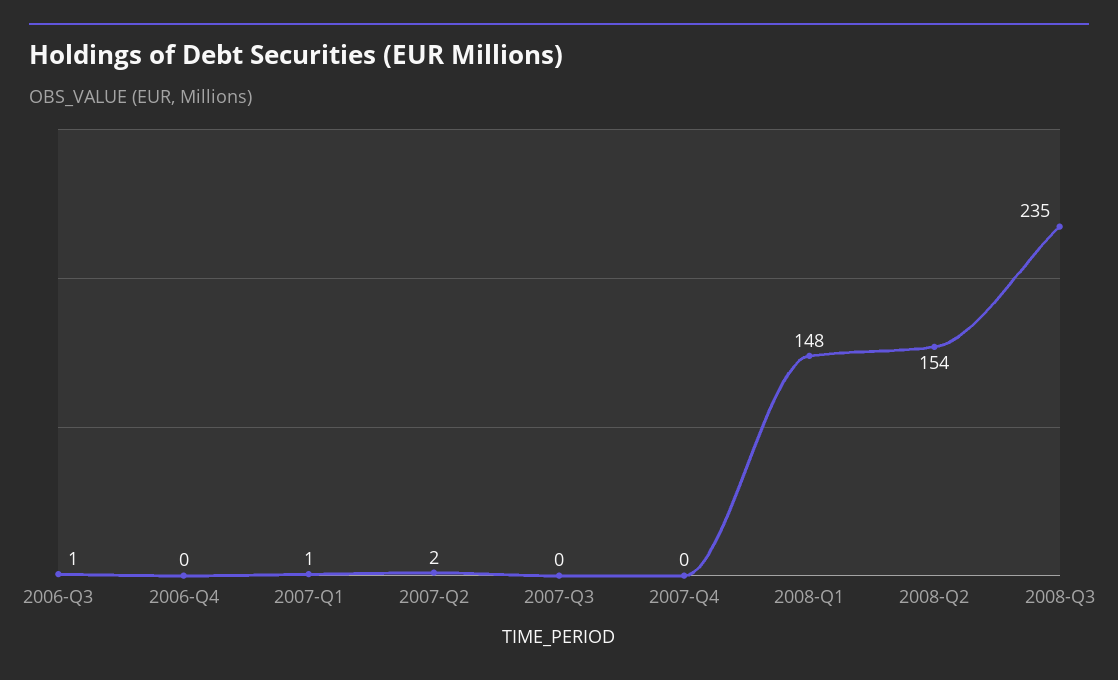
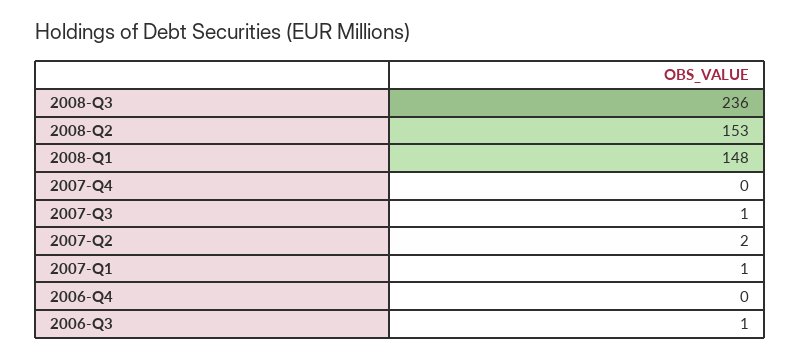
  {
    "2006-Q3": 1,
    "2006-Q4": 0,
    "2007-Q1": 1,
    "2007-Q2": 2,
-   "2007-Q3": 0,
+   "2007-Q3": 1,
    "2007-Q4": 0,
    "2008-Q1": 148,
-   "2008-Q2": 154,
+   "2008-Q2": 153,
-   "2008-Q3": 235
+   "2008-Q3": 236
  }

